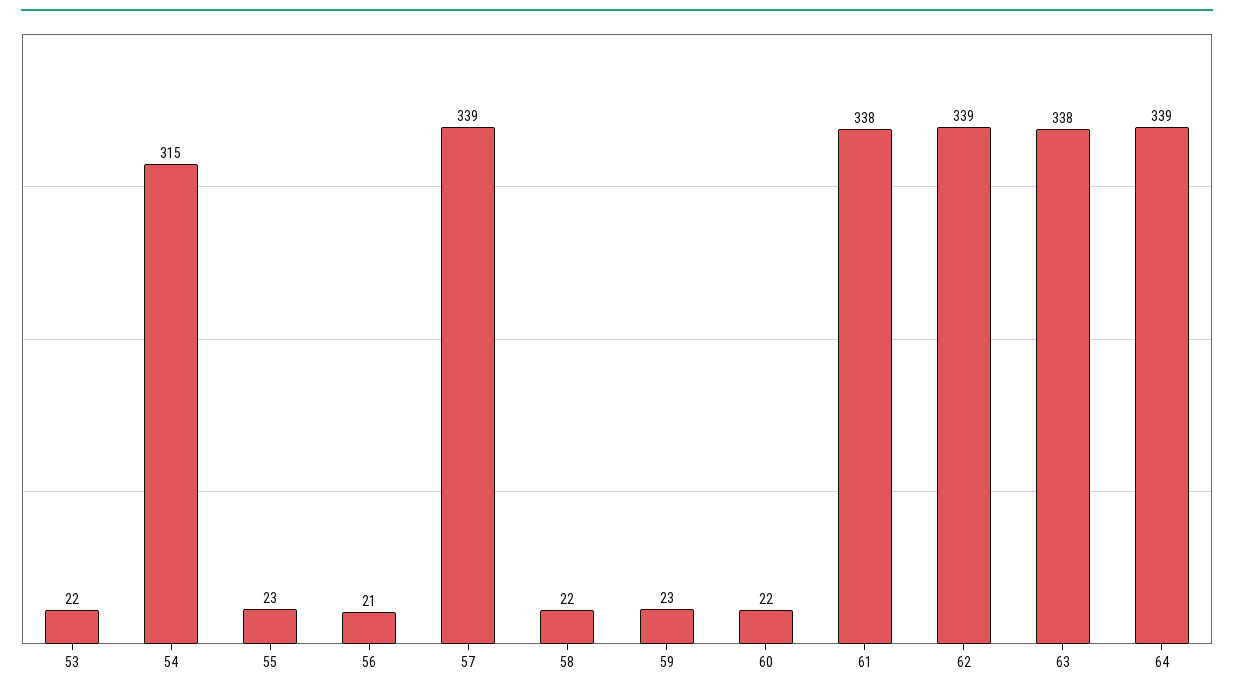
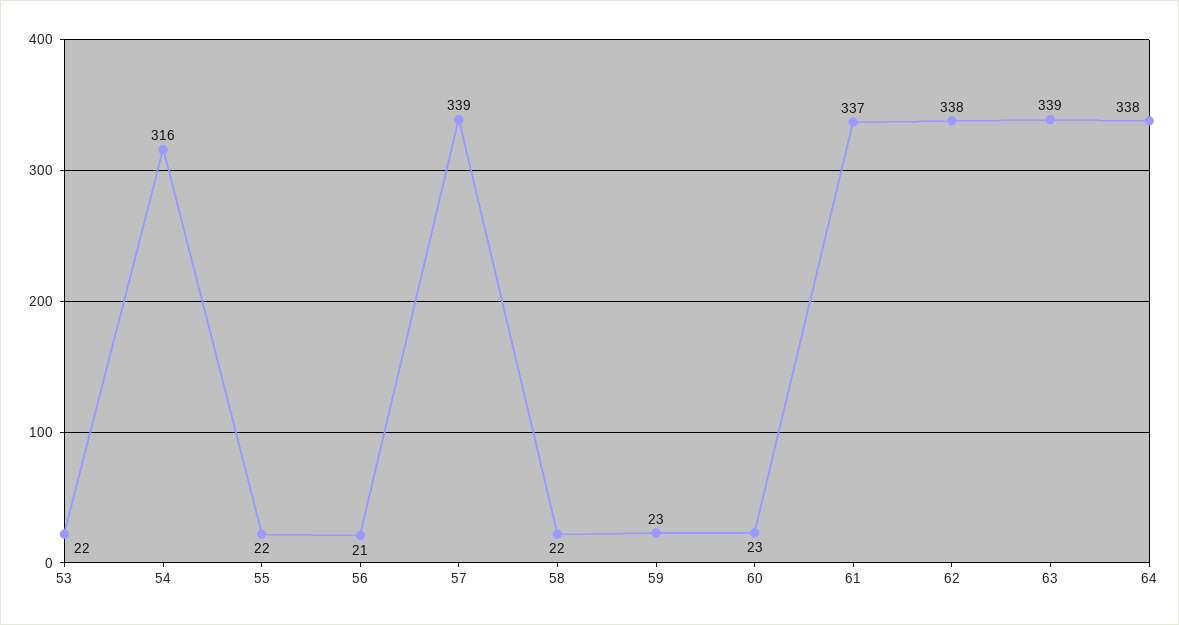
  {
    "53": 22,
-   "54": 315,
+   "54": 316,
-   "55": 23,
+   "55": 22,
    "56": 21,
    "57": 339,
    "58": 22,
    "59": 23,
-   "60": 22,
+   "60": 23,
-   "61": 338,
+   "61": 337,
-   "62": 339,
+   "62": 338,
-   "63": 338,
+   "63": 339,
-   "64": 339
+   "64": 338
  }

